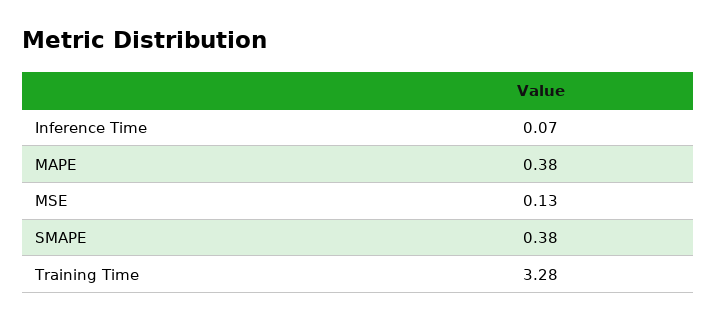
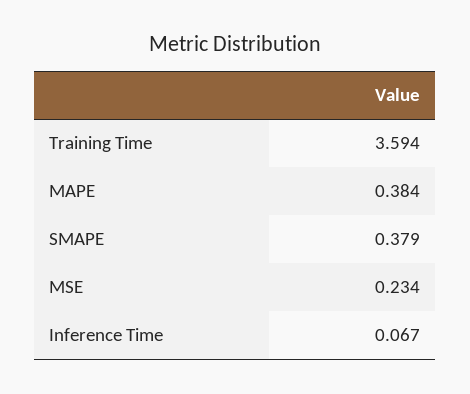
  {
    "Inference Time": 0.067,
    "MAPE": 0.384,
-   "MSE": 0.13,
+   "MSE": 0.234,
    "SMAPE": 0.379,
-   "Training Time": 3.28
+   "Training Time": 3.594
  }

